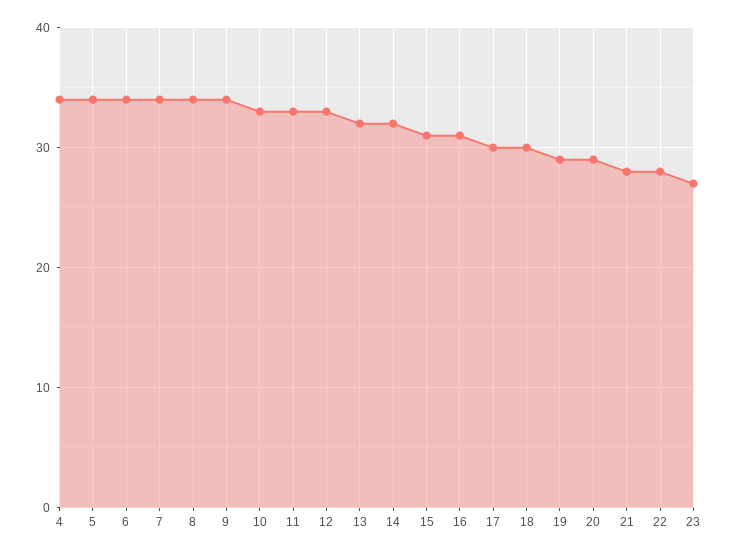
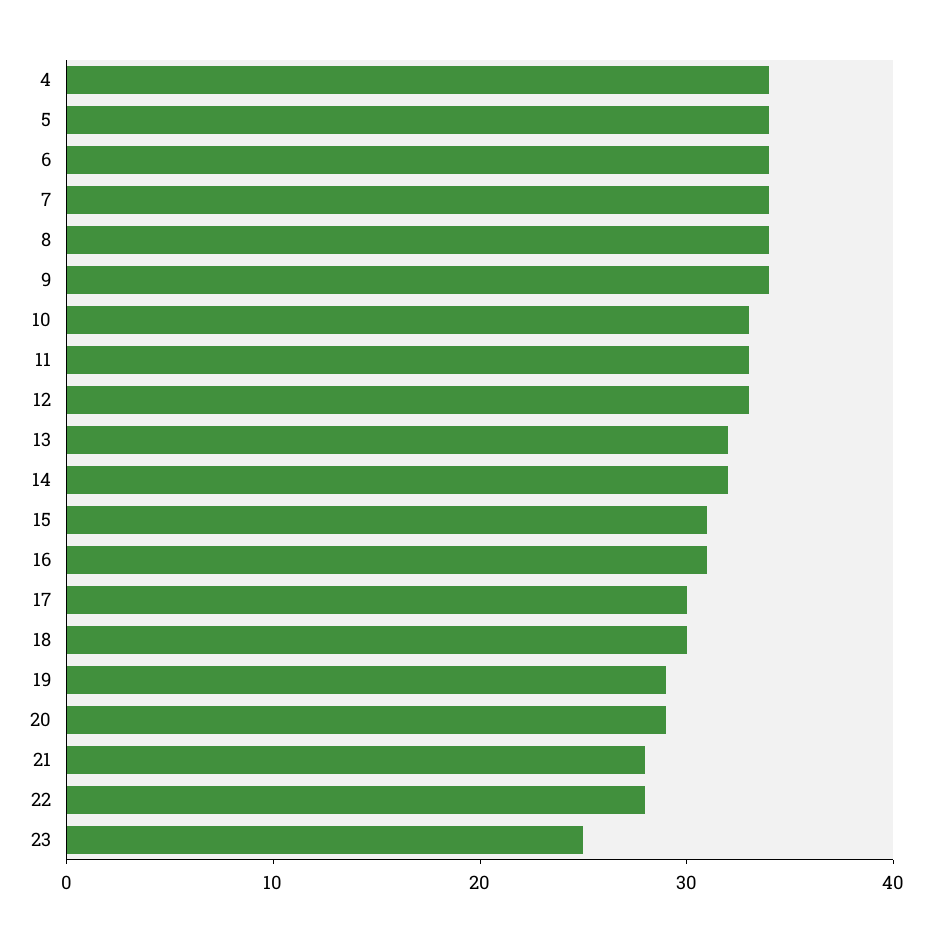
  {
    "4": 34,
    "5": 34,
    "6": 34,
    "7": 34,
    "8": 34,
    "9": 34,
    "10": 33,
    "11": 33,
    "12": 33,
    "13": 32,
    "14": 32,
    "15": 31,
    "16": 31,
    "17": 30,
    "18": 30,
    "19": 29,
    "20": 29,
    "21": 28,
    "22": 28,
-   "23": 27
+   "23": 25
  }

